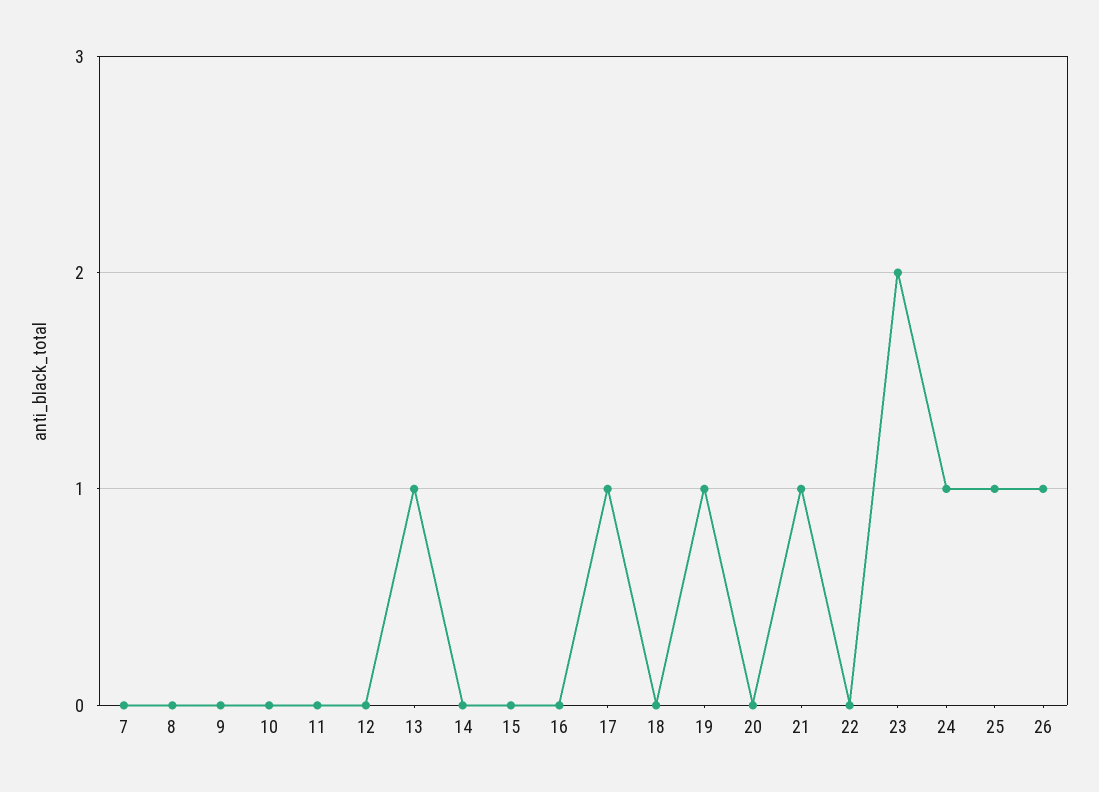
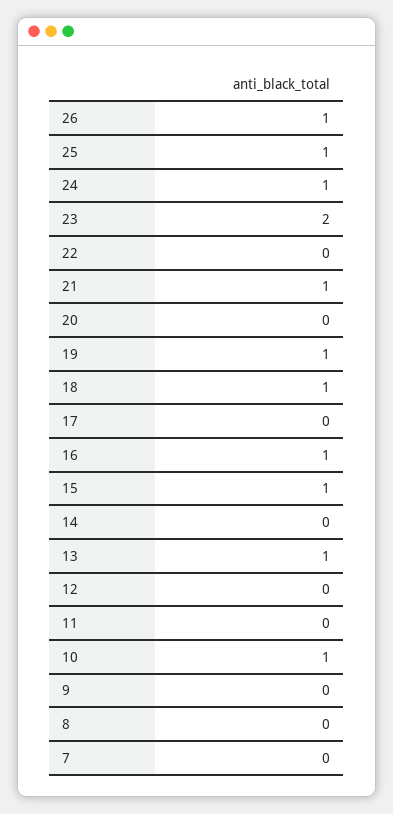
  {
    "7": 0,
    "8": 0,
    "9": 0,
-   "10": 0,
+   "10": 1,
    "11": 0,
    "12": 0,
    "13": 1,
    "14": 0,
-   "15": 0,
+   "15": 1,
-   "16": 0,
+   "16": 1,
-   "17": 1,
+   "17": 0,
-   "18": 0,
+   "18": 1,
    "19": 1,
    "20": 0,
    "21": 1,
    "22": 0,
    "23": 2,
    "24": 1,
    "25": 1,
    "26": 1
  }

